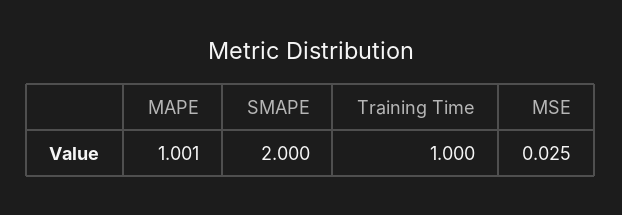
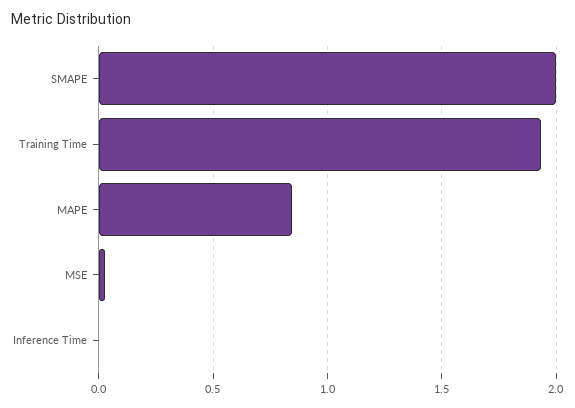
  {
-   "MAPE": 1.001,
+   "MAPE": 0.85,
    "SMAPE": 2,
-   "Training Time": 1,
+   "Training Time": 1.95,
-   "MSE": 0.025
+   "MSE": 0.025,
+   "Inference Time": 0
  }

